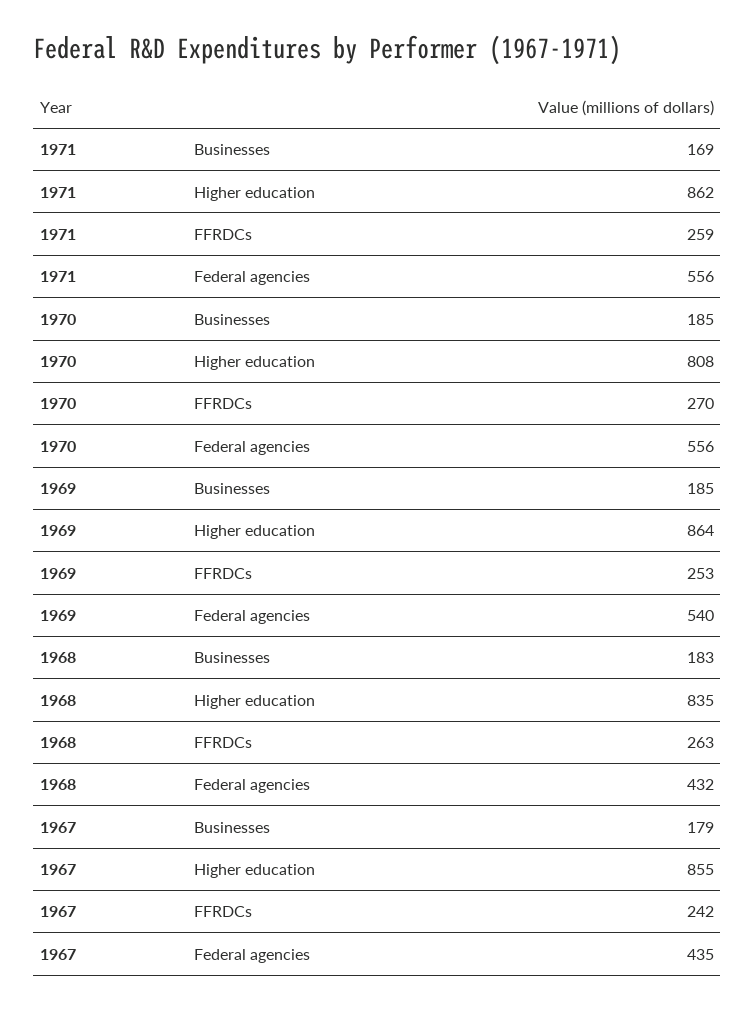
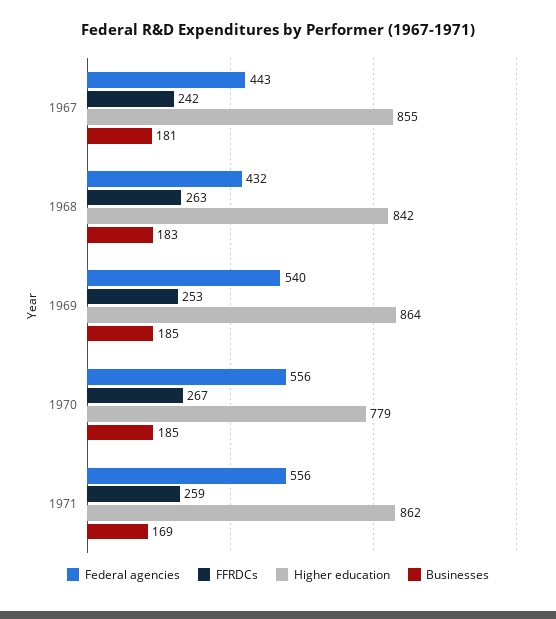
  {
    "Businesses": {
      "1971": 169,
      "1970": 185,
      "1969": 185,
      "1968": 183,
-     "1967": 179
+     "1967": 181
    },
    "Higher education": {
      "1971": 862,
-     "1970": 808,
+     "1970": 779,
      "1969": 864,
-     "1968": 835,
+     "1968": 842,
      "1967": 855
    },
    "FFRDCs": {
      "1971": 259,
-     "1970": 270,
+     "1970": 267,
      "1969": 253,
      "1968": 263,
      "1967": 242
    },
    "Federal agencies": {
      "1971": 556,
      "1970": 556,
      "1969": 540,
      "1968": 432,
-     "1967": 435
+     "1967": 443
    }
  }

